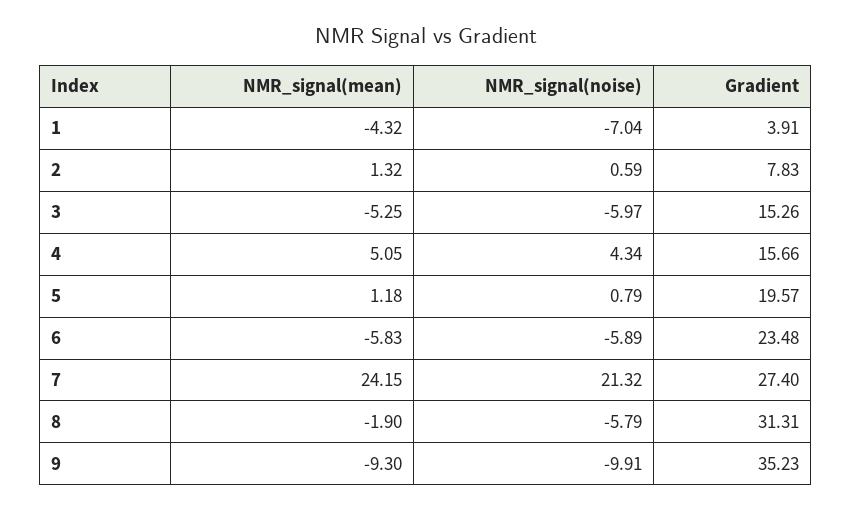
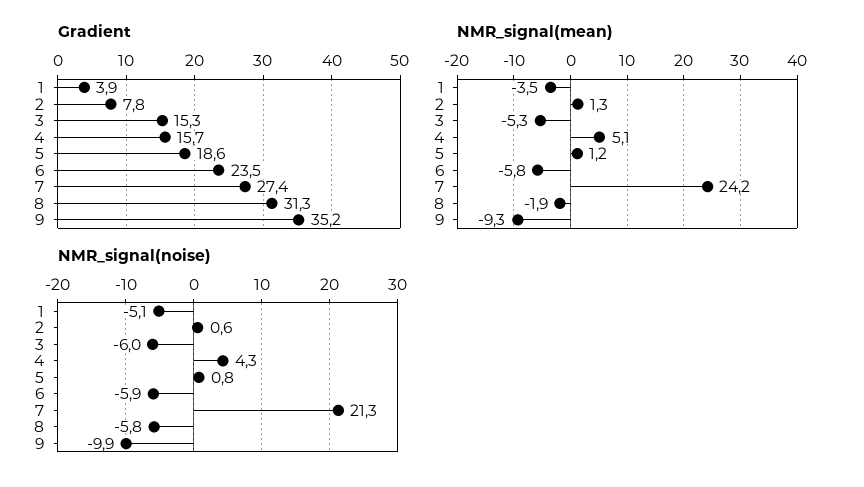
  {
    "NMR_signal(mean)": {
-     "1": -4.32,
+     "1": -3.5,
      "2": 1.32,
      "3": -5.25,
      "4": 5.05,
      "5": 1.18,
      "6": -5.83,
      "7": 24.15,
      "8": -1.9,
      "9": -9.3
    },
    "NMR_signal(noise)": {
-     "1": -7.04,
+     "1": -5.1,
      "2": 0.59,
      "3": -5.97,
      "4": 4.34,
      "5": 0.79,
      "6": -5.89,
      "7": 21.32,
      "8": -5.79,
      "9": -9.91
    },
    "Gradient": {
      "1": 3.91,
      "2": 7.83,
      "3": 15.26,
      "4": 15.66,
-     "5": 19.57,
+     "5": 18.6,
      "6": 23.48,
      "7": 27.4,
      "8": 31.31,
      "9": 35.23
    }
  }

